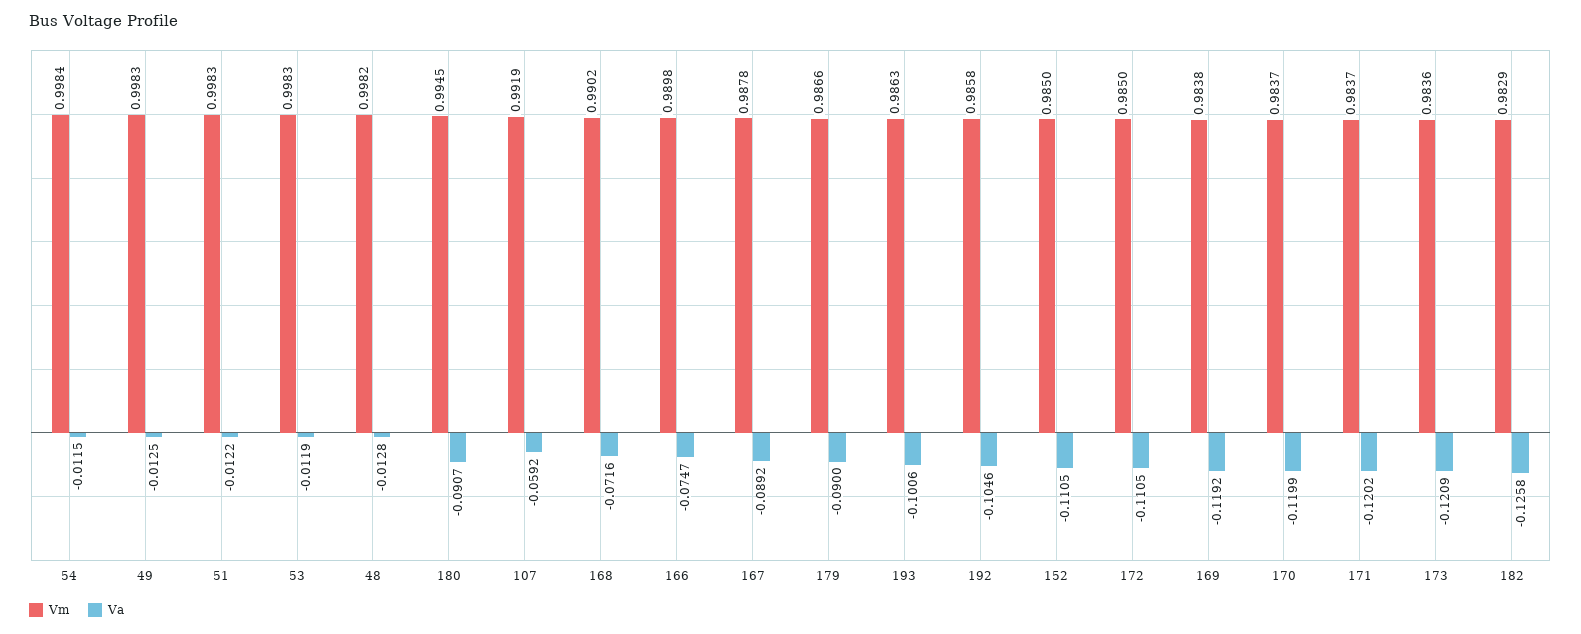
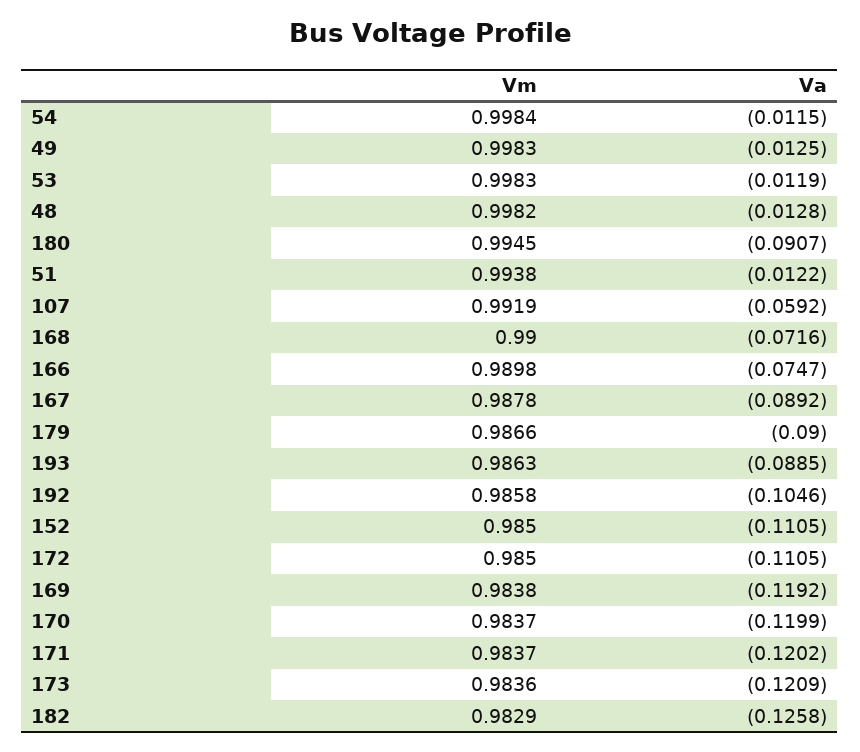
  {
    "Vm": {
      "54": 0.9984,
      "49": 0.9983,
-     "51": 0.9983,
+     "51": 0.9938,
      "53": 0.9983,
      "48": 0.9982,
      "180": 0.9945,
      "107": 0.9919,
-     "168": 0.9902,
+     "168": 0.99,
      "166": 0.9898,
      "167": 0.9878,
      "179": 0.9866,
      "193": 0.9863,
      "192": 0.9858,
      "152": 0.985,
      "172": 0.985,
      "169": 0.9838,
      "170": 0.9837,
      "171": 0.9837,
      "173": 0.9836,
      "182": 0.9829
    },
    "Va": {
      "54": -0.0115,
      "49": -0.0125,
      "51": -0.0122,
      "53": -0.0119,
      "48": -0.0128,
      "180": -0.0907,
      "107": -0.0592,
      "168": -0.0716,
      "166": -0.0747,
      "167": -0.0892,
      "179": -0.09,
-     "193": -0.1006,
+     "193": -0.0885,
      "192": -0.1046,
      "152": -0.1105,
      "172": -0.1105,
      "169": -0.1192,
      "170": -0.1199,
      "171": -0.1202,
      "173": -0.1209,
      "182": -0.1258
    }
  }

